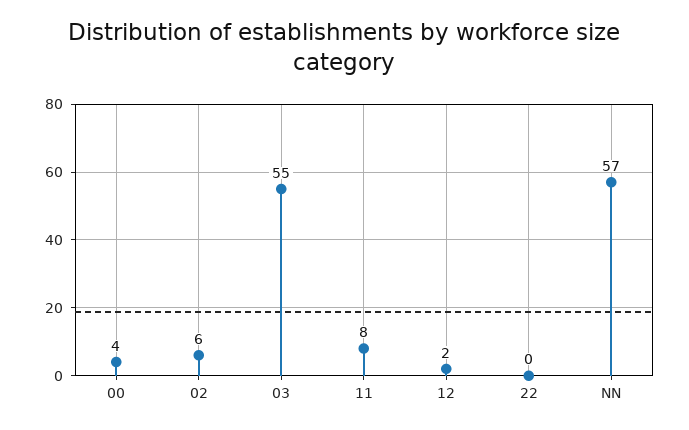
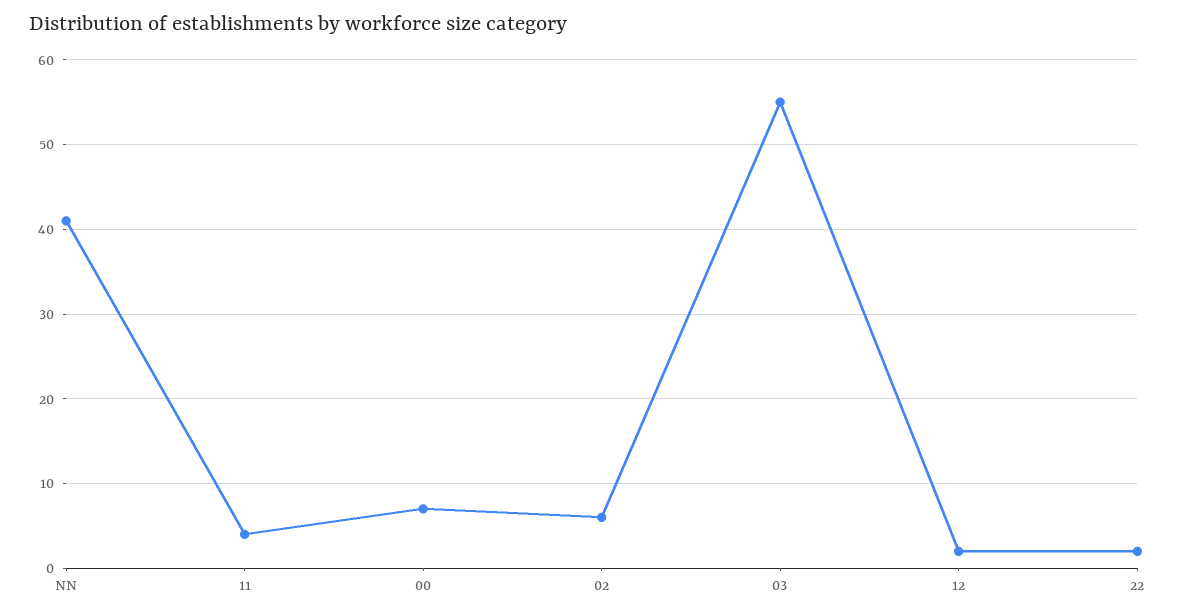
  {
-   "00": 4,
+   "00": 7,
    "02": 6,
    "03": 55,
-   "11": 8,
+   "11": 4,
    "12": 2,
-   "22": 0,
+   "22": 2,
-   "NN": 57
+   "NN": 41
  }

